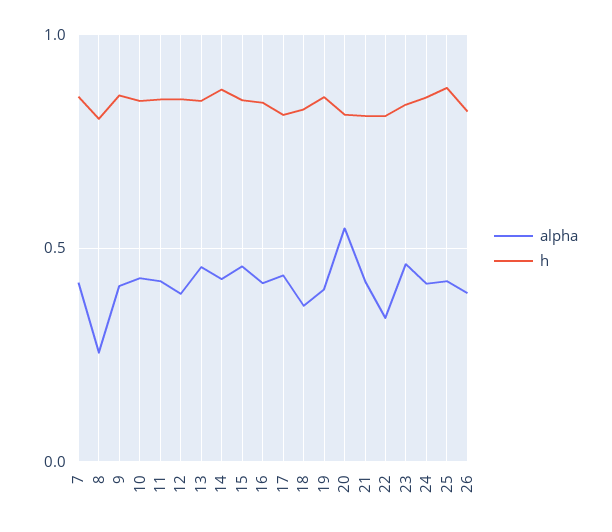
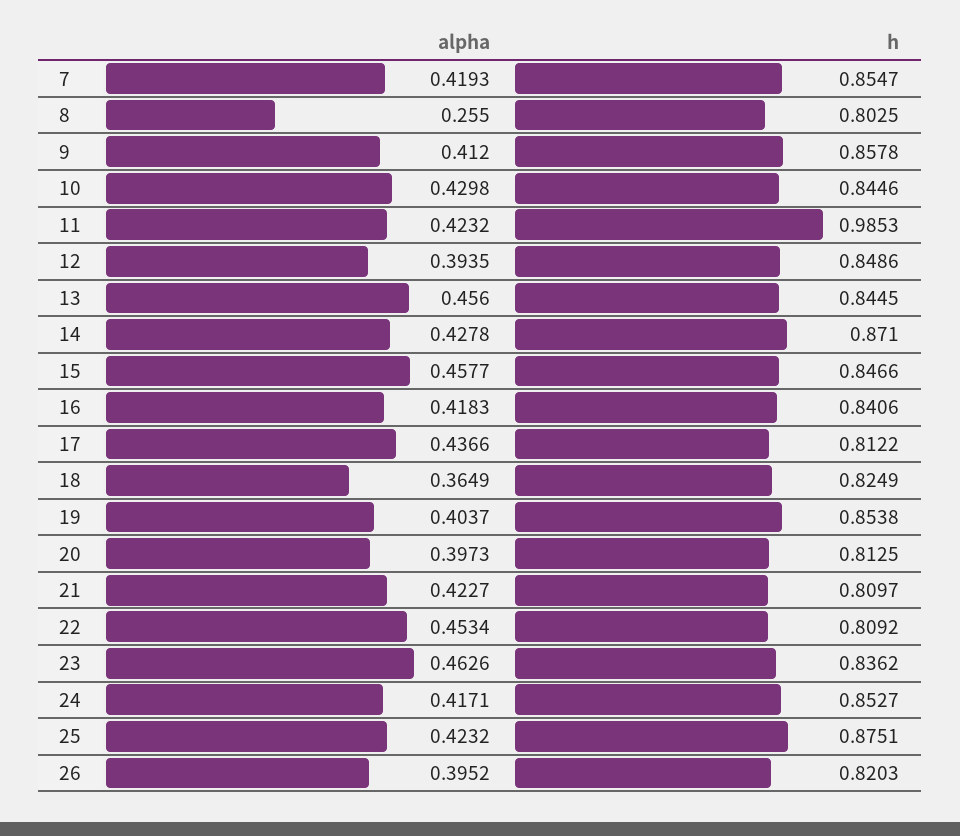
  {
    "alpha": {
      "7": 0.4193,
      "8": 0.255,
      "9": 0.412,
      "10": 0.4298,
      "11": 0.4232,
      "12": 0.3935,
      "13": 0.456,
      "14": 0.4278,
      "15": 0.4577,
      "16": 0.4183,
      "17": 0.4366,
      "18": 0.3649,
      "19": 0.4037,
-     "20": 0.55,
+     "20": 0.3973,
      "21": 0.4227,
-     "22": 0.35,
+     "22": 0.4534,
      "23": 0.4626,
      "24": 0.4171,
      "25": 0.4232,
      "26": 0.3952
    },
    "h": {
      "7": 0.8547,
      "8": 0.8025,
      "9": 0.8578,
      "10": 0.8446,
-     "11": 0.85,
+     "11": 0.9853,
      "12": 0.8486,
      "13": 0.8445,
      "14": 0.871,
      "15": 0.8466,
      "16": 0.8406,
      "17": 0.8122,
      "18": 0.8249,
      "19": 0.8538,
      "20": 0.8125,
      "21": 0.8097,
      "22": 0.8092,
      "23": 0.8362,
      "24": 0.8527,
      "25": 0.8751,
      "26": 0.8203
    }
  }

